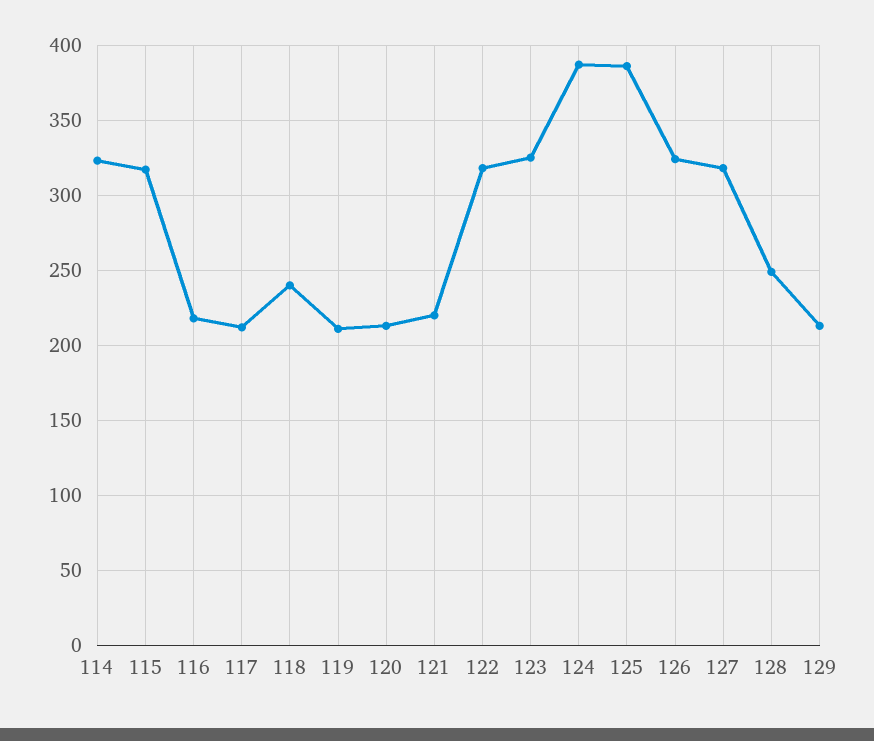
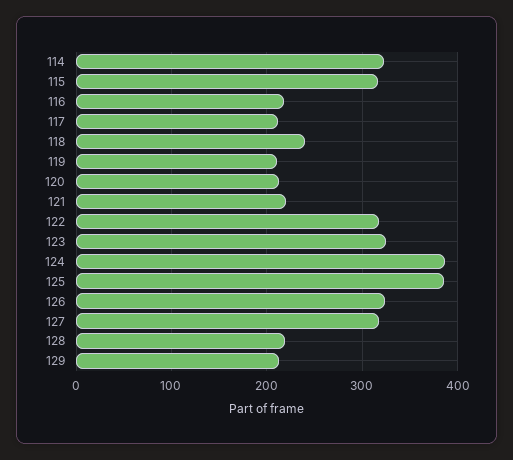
  {
    "114": 325,
    "115": 315,
    "116": 220,
    "117": 210,
    "118": 240,
    "119": 210,
    "120": 215,
    "121": 220,
    "122": 320,
    "123": 325,
    "124": 385,
    "125": 385,
    "126": 325,
    "127": 320,
-   "128": 250,
+   "128": 220,
    "129": 215
  }

